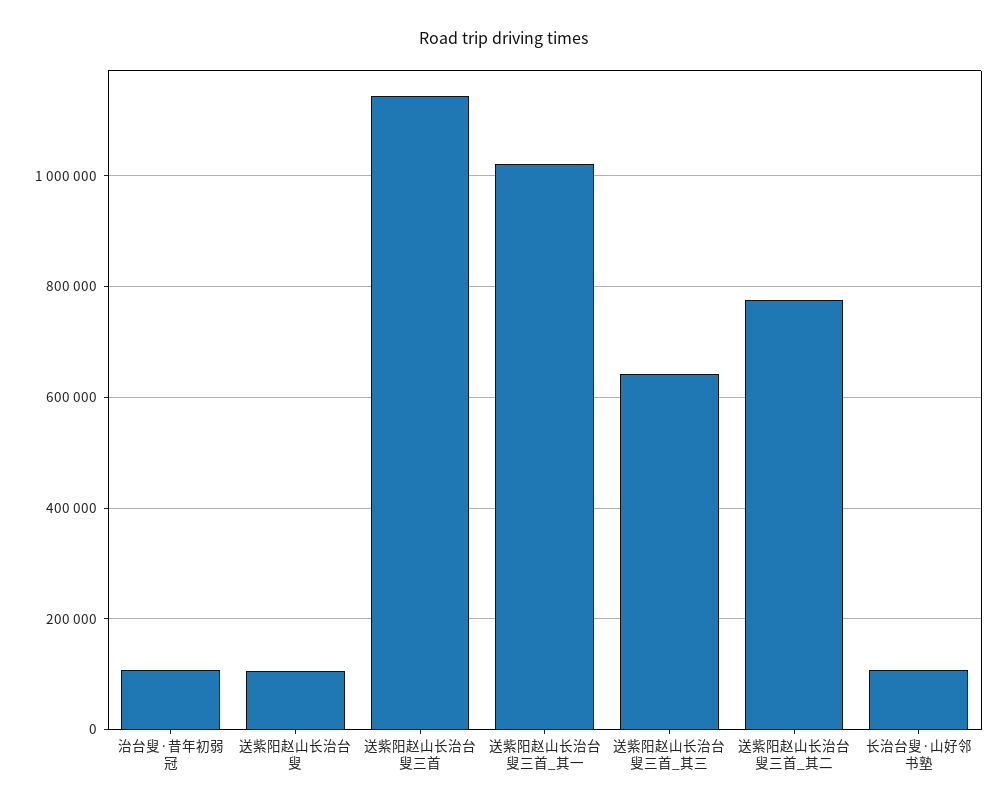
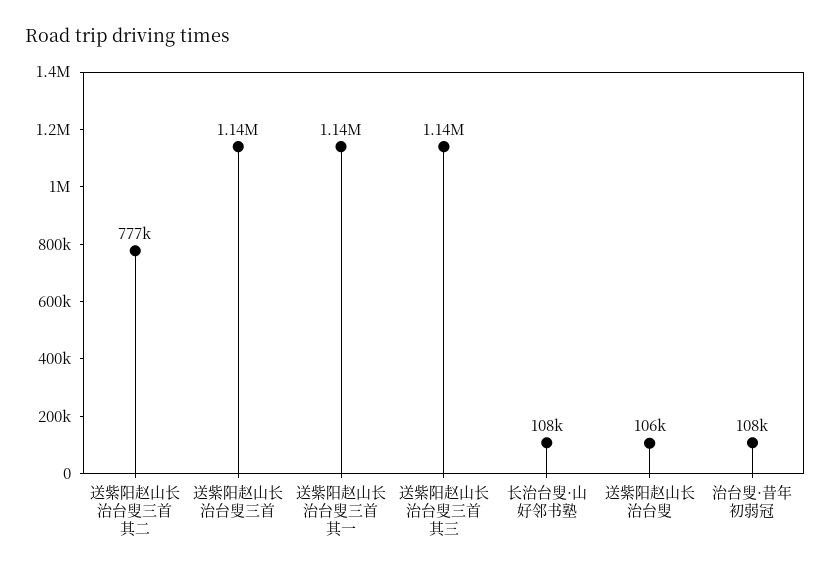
  {
    "治台叟·昔年初弱冠": 108000,
    "送紫阳赵山长治台叟": 106000,
    "送紫阳赵山长治台叟三首": 1140000,
-   "送紫阳赵山长治台叟三首_其一": 1020000,
+   "送紫阳赵山长治台叟三首_其一": 1140000,
-   "送紫阳赵山长治台叟三首_其三": 640000,
+   "送紫阳赵山长治台叟三首_其三": 1140000,
    "送紫阳赵山长治台叟三首_其二": 777000,
    "长治台叟·山好邻书塾": 108000
  }

